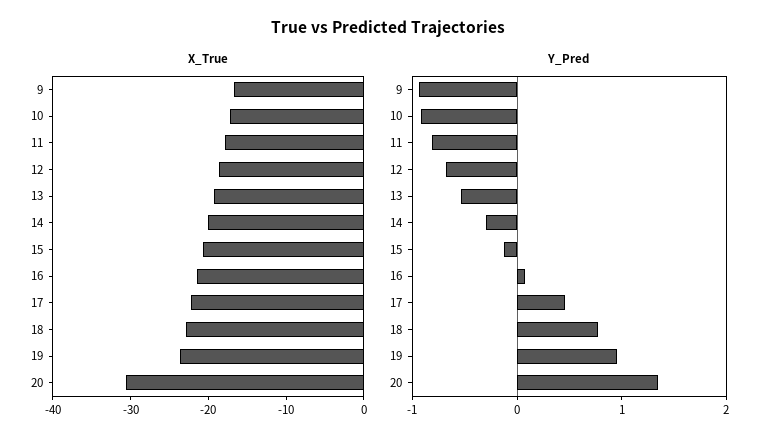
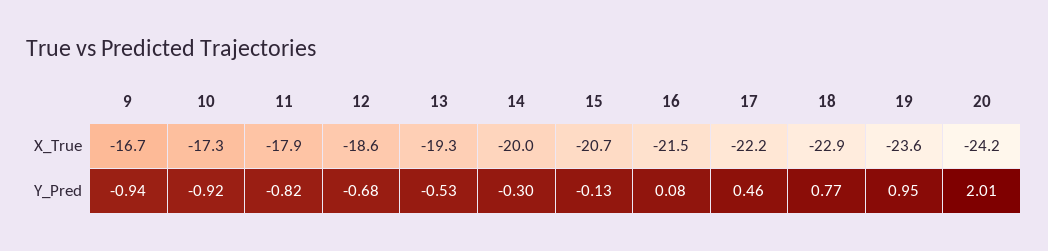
  {
    "X_True": {
      "9": -16.7,
      "10": -17.3,
      "11": -17.9,
      "12": -18.6,
      "13": -19.3,
      "14": -20,
      "15": -20.7,
      "16": -21.5,
      "17": -22.2,
      "18": -22.9,
      "19": -23.6,
-     "20": -30
+     "20": -24.2
    },
    "Y_Pred": {
      "9": -0.94,
      "10": -0.92,
      "11": -0.82,
      "12": -0.68,
      "13": -0.53,
      "14": -0.3,
      "15": -0.13,
      "16": 0.08,
      "17": 0.46,
      "18": 0.77,
      "19": 0.95,
-     "20": 1.4
+     "20": 2.01
    }
  }

